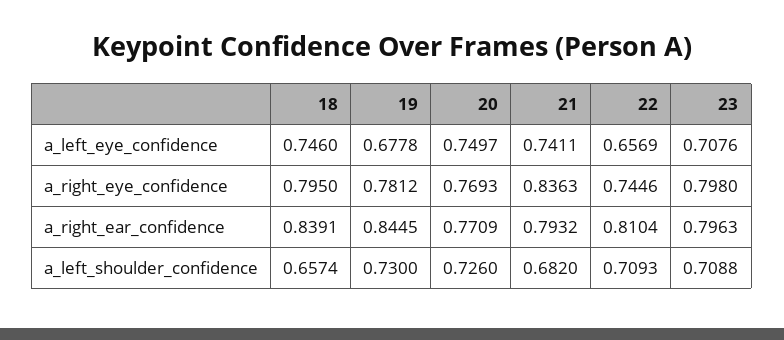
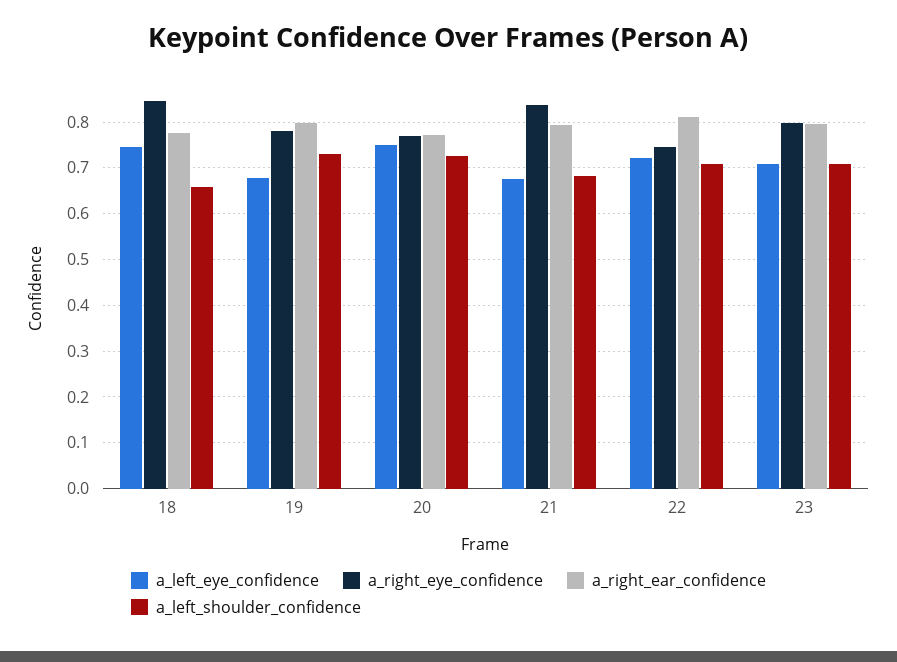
  {
    "a_left_eye_confidence": {
      "18": 0.746,
      "19": 0.6778,
      "20": 0.7497,
-     "21": 0.7411,
+     "21": 0.68,
-     "22": 0.6569,
+     "22": 0.72,
      "23": 0.7076
    },
    "a_right_eye_confidence": {
-     "18": 0.795,
+     "18": 0.84,
      "19": 0.7812,
      "20": 0.7693,
      "21": 0.8363,
      "22": 0.7446,
      "23": 0.798
    },
    "a_right_ear_confidence": {
-     "18": 0.8391,
+     "18": 0.78,
-     "19": 0.8445,
+     "19": 0.8,
      "20": 0.7709,
      "21": 0.7932,
      "22": 0.8104,
      "23": 0.7963
    },
    "a_left_shoulder_confidence": {
      "18": 0.6574,
      "19": 0.73,
      "20": 0.726,
      "21": 0.682,
      "22": 0.7093,
      "23": 0.7088
    }
  }

